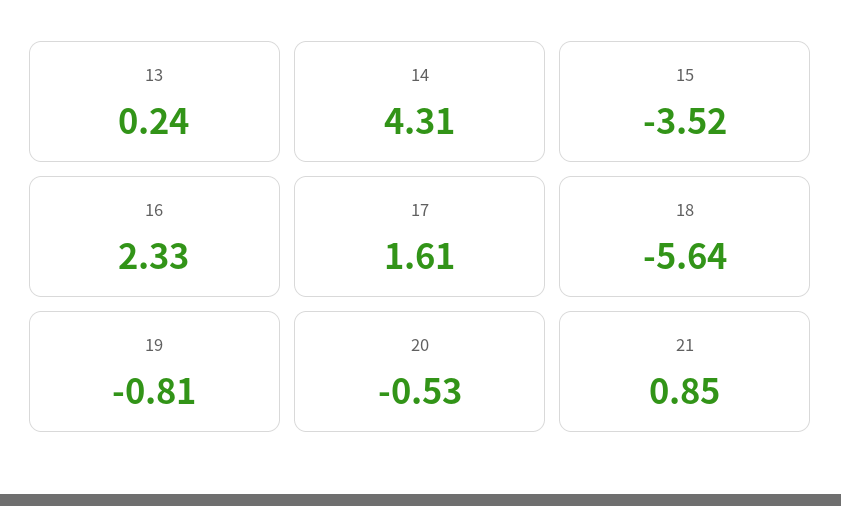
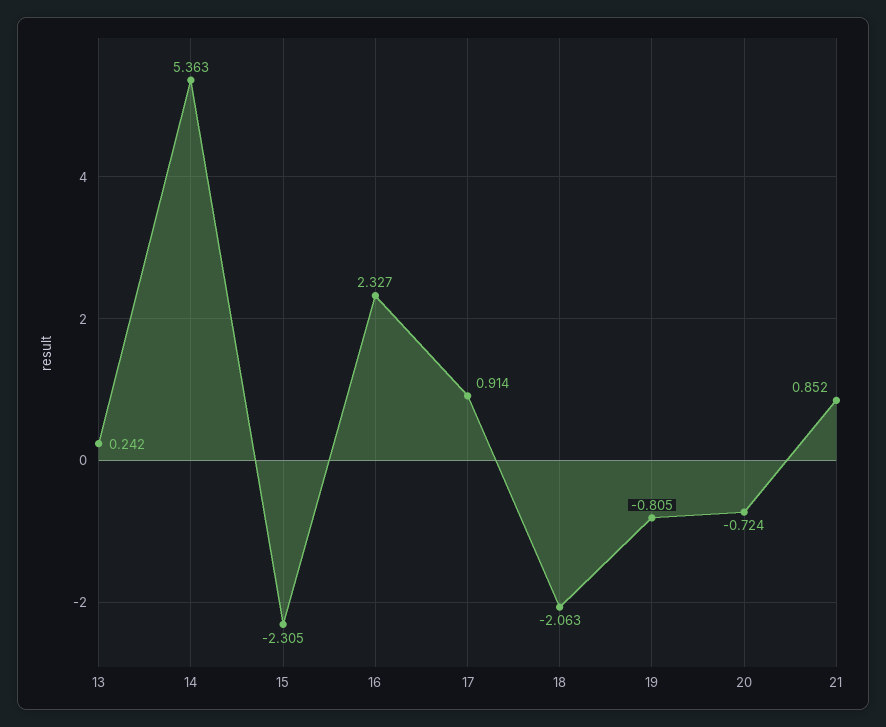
  {
    "13": 0.242,
-   "14": 4.31,
+   "14": 5.363,
-   "15": -3.52,
+   "15": -2.305,
    "16": 2.327,
-   "17": 1.61,
+   "17": 0.914,
-   "18": -5.64,
+   "18": -2.063,
    "19": -0.805,
-   "20": -0.53,
+   "20": -0.724,
    "21": 0.852
  }

